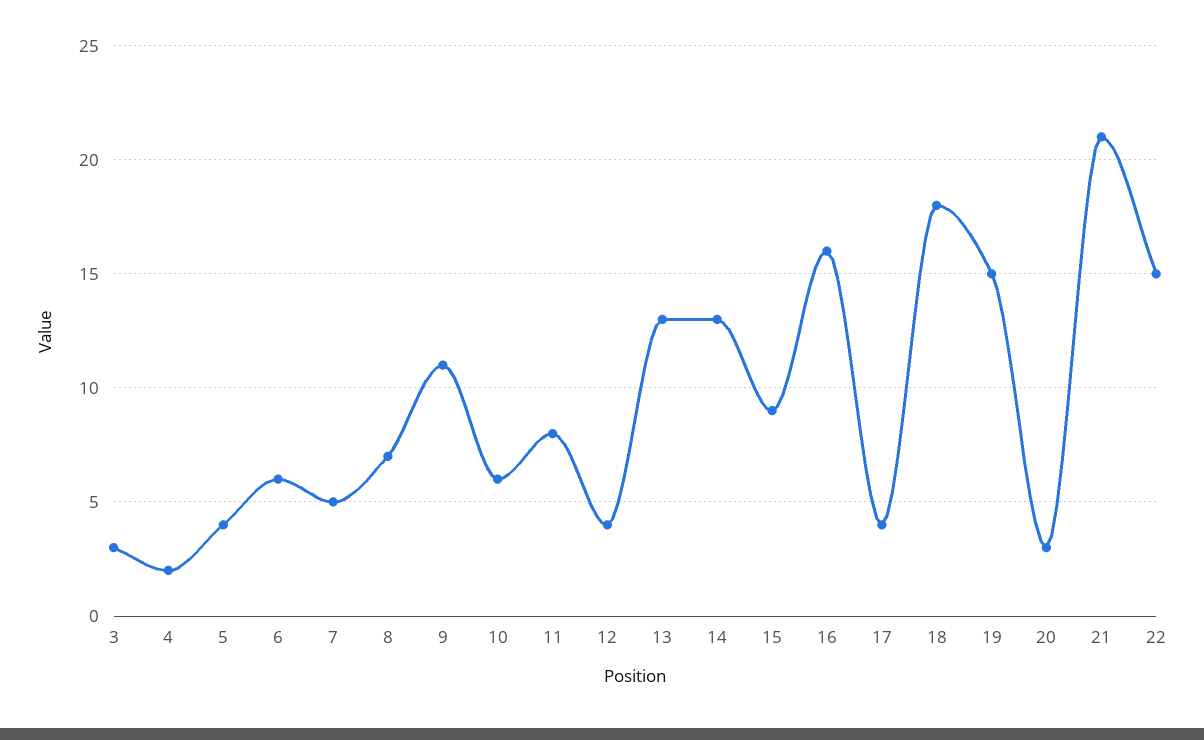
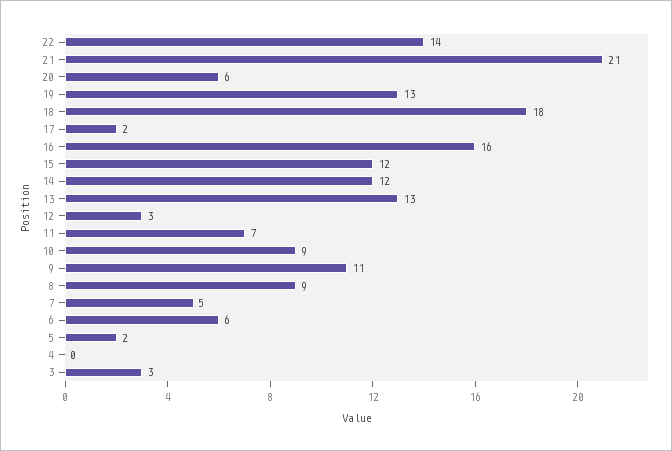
  {
    "3": 3,
-   "4": 2,
+   "4": 0,
-   "5": 4,
+   "5": 2,
    "6": 6,
    "7": 5,
-   "8": 7,
+   "8": 9,
    "9": 11,
-   "10": 6,
+   "10": 9,
-   "11": 8,
+   "11": 7,
-   "12": 4,
+   "12": 3,
    "13": 13,
-   "14": 13,
+   "14": 12,
-   "15": 9,
+   "15": 12,
    "16": 16,
-   "17": 4,
+   "17": 2,
    "18": 18,
-   "19": 15,
+   "19": 13,
-   "20": 3,
+   "20": 6,
    "21": 21,
-   "22": 15
+   "22": 14
  }

